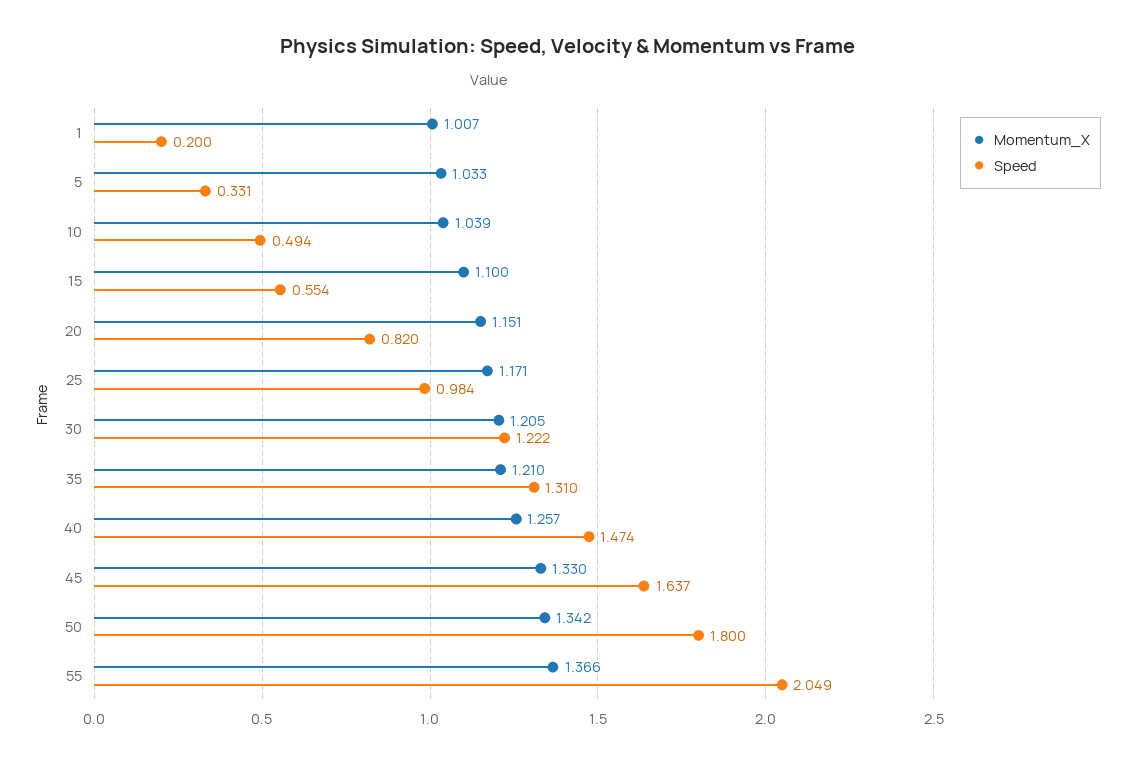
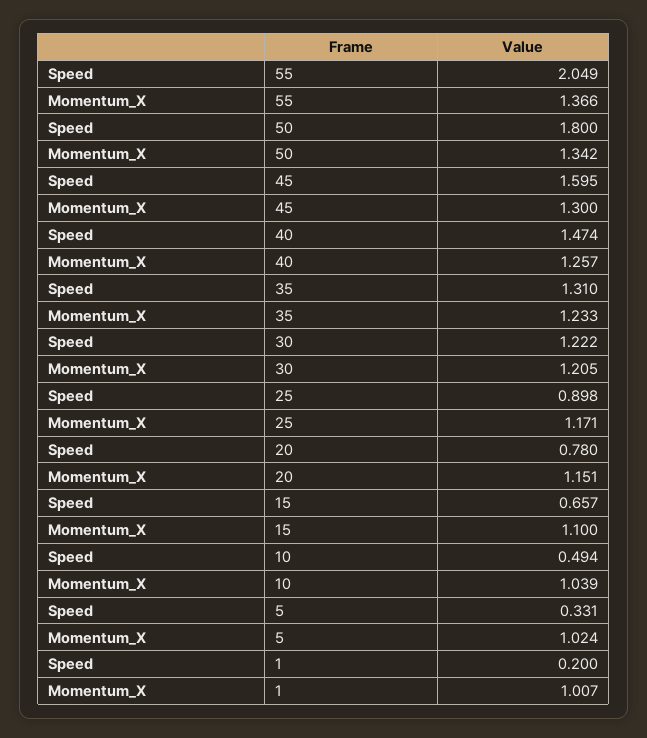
  {
    "Momentum_X": {
      "1": 1.007,
-     "5": 1.033,
+     "5": 1.024,
      "10": 1.039,
      "15": 1.1,
      "20": 1.151,
      "25": 1.171,
      "30": 1.205,
-     "35": 1.21,
+     "35": 1.233,
      "40": 1.257,
-     "45": 1.33,
+     "45": 1.3,
      "50": 1.342,
      "55": 1.366
    },
    "Speed": {
      "1": 0.2,
      "5": 0.331,
      "10": 0.494,
-     "15": 0.554,
+     "15": 0.657,
-     "20": 0.82,
+     "20": 0.78,
-     "25": 0.984,
+     "25": 0.898,
      "30": 1.222,
      "35": 1.31,
      "40": 1.474,
-     "45": 1.637,
+     "45": 1.595,
      "50": 1.8,
      "55": 2.049
    }
  }

